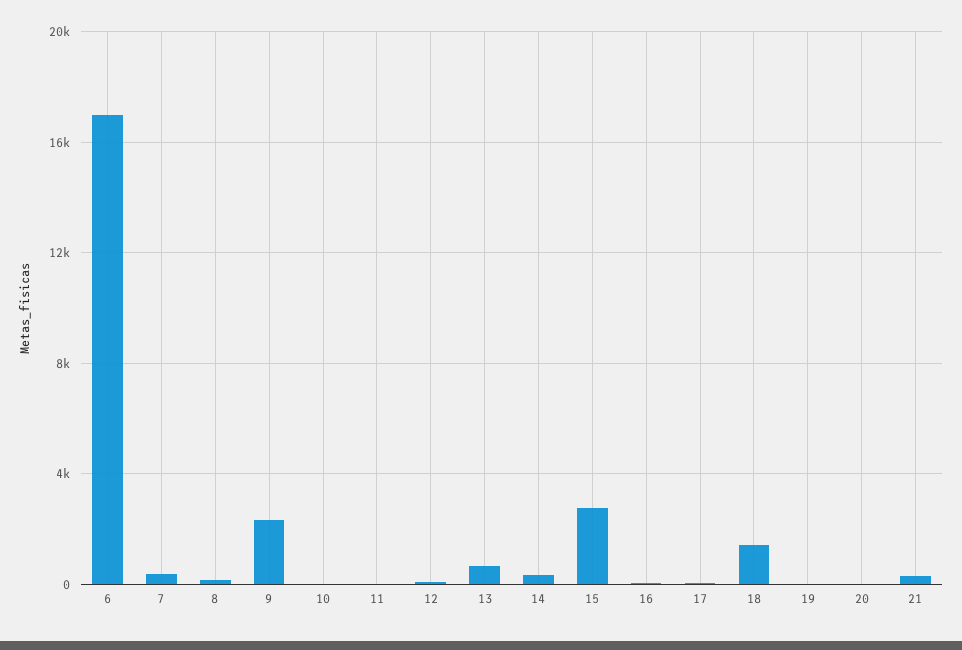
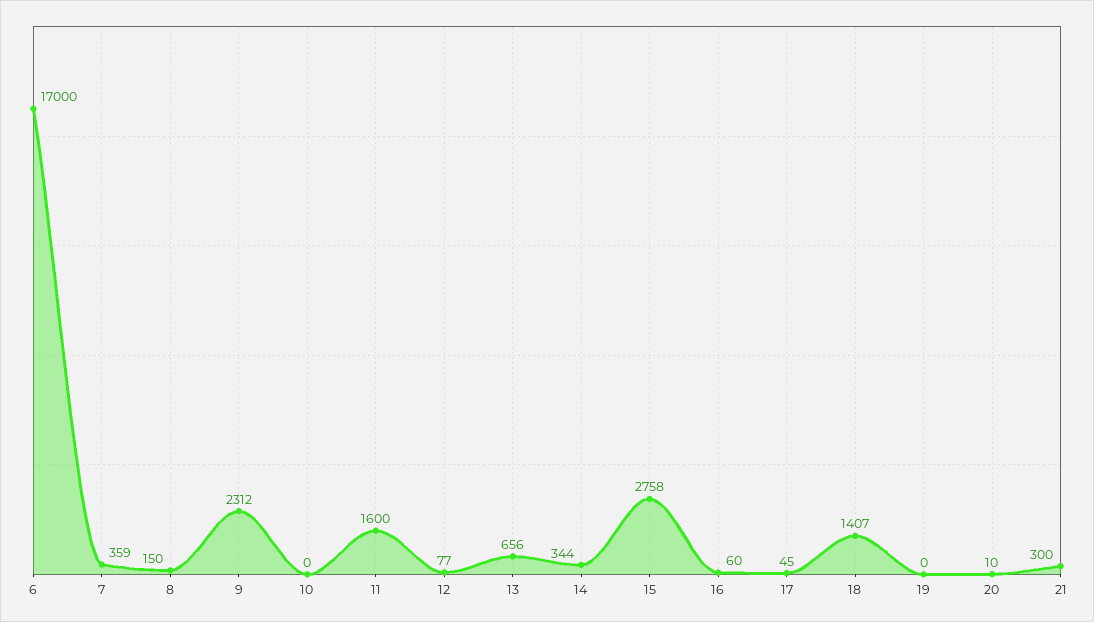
  {
    "6": 17000,
    "7": 359,
    "8": 150,
    "9": 2312,
    "10": 0,
-   "11": 0,
+   "11": 1600,
    "12": 77,
    "13": 656,
    "14": 344,
    "15": 2758,
    "16": 60,
    "17": 45,
    "18": 1407,
    "19": 0,
    "20": 10,
    "21": 300
  }

